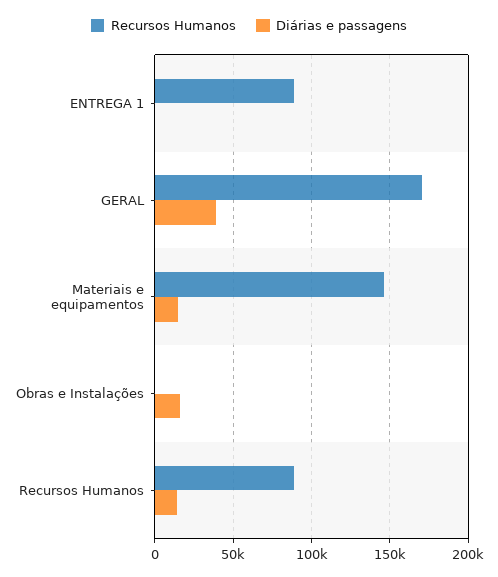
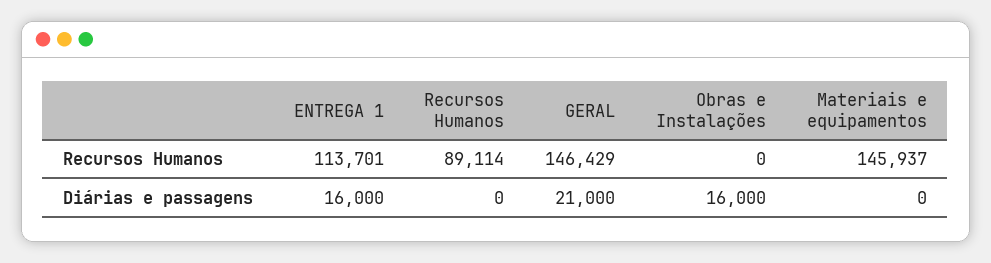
  {
    "Recursos Humanos": {
-     "ENTREGA 1": 90000,
+     "ENTREGA 1": 113701,
-     "GERAL": 170000,
+     "GERAL": 146429,
      "Materiais e equipamentos": 145937,
      "Obras e Instalações": 0,
      "Recursos Humanos": 89114
    },
    "Diárias e passagens": {
-     "ENTREGA 1": 0,
+     "ENTREGA 1": 16000,
-     "GERAL": 40000,
+     "GERAL": 21000,
-     "Materiais e equipamentos": 15000,
+     "Materiais e equipamentos": 0,
      "Obras e Instalações": 16000,
-     "Recursos Humanos": 15000
+     "Recursos Humanos": 0
    }
  }

